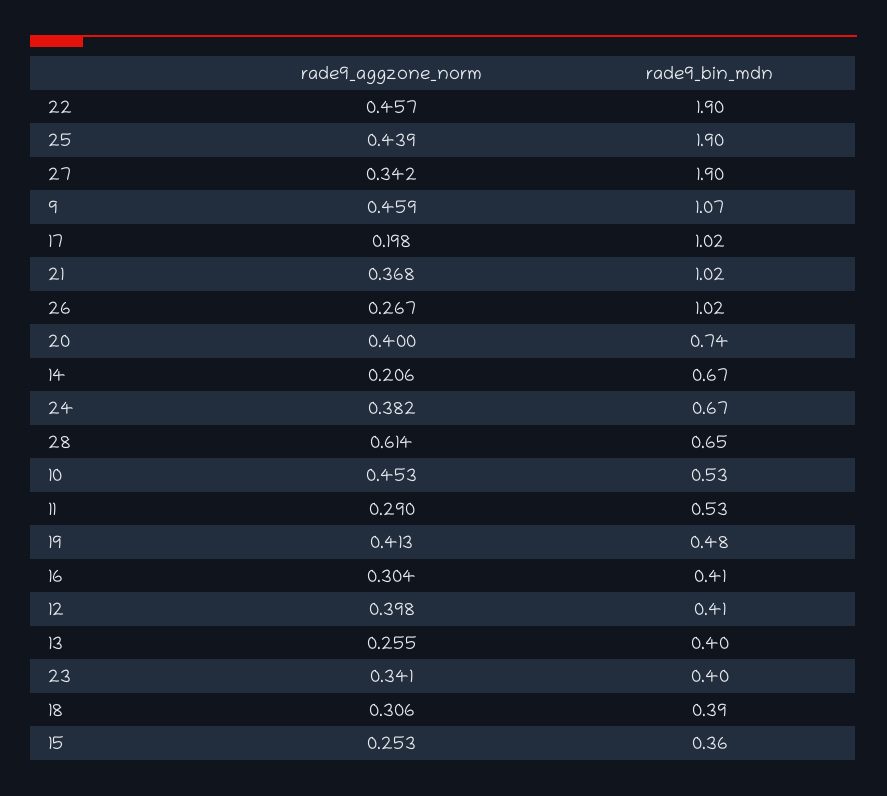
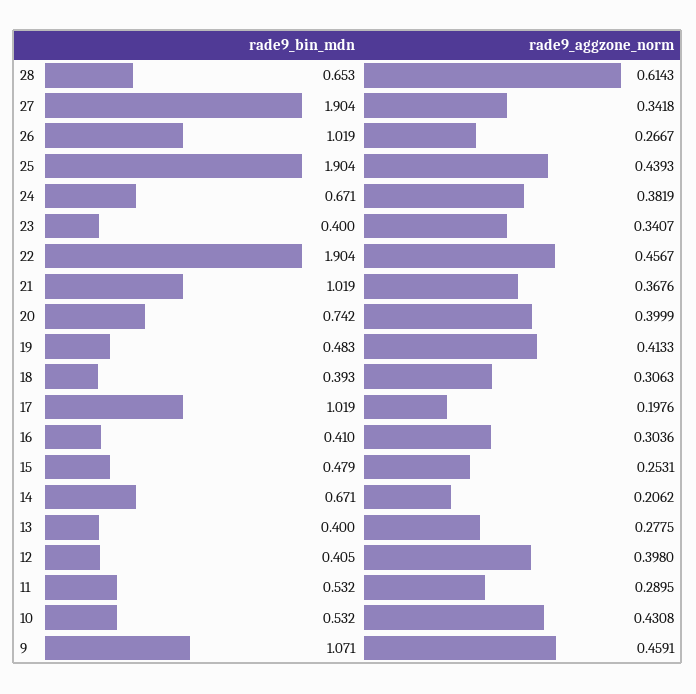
  {
    "rade9_aggzone_norm": {
      "22": 0.4567,
      "25": 0.4393,
      "27": 0.3418,
      "9": 0.4591,
      "17": 0.1976,
      "21": 0.3676,
      "26": 0.2667,
      "20": 0.3999,
      "14": 0.2062,
      "24": 0.3819,
      "28": 0.6143,
-     "10": 0.453,
+     "10": 0.4308,
      "11": 0.2895,
      "19": 0.4133,
      "16": 0.3036,
      "12": 0.398,
-     "13": 0.255,
+     "13": 0.2775,
      "23": 0.3407,
      "18": 0.3063,
      "15": 0.2531
    },
    "rade9_bin_mdn": {
      "22": 1.904,
      "25": 1.904,
      "27": 1.904,
      "9": 1.071,
      "17": 1.019,
      "21": 1.019,
      "26": 1.019,
      "20": 0.742,
      "14": 0.671,
      "24": 0.671,
      "28": 0.653,
      "10": 0.532,
      "11": 0.532,
      "19": 0.483,
      "16": 0.41,
      "12": 0.405,
      "13": 0.4,
      "23": 0.4,
      "18": 0.393,
-     "15": 0.36
+     "15": 0.479
    }
  }

